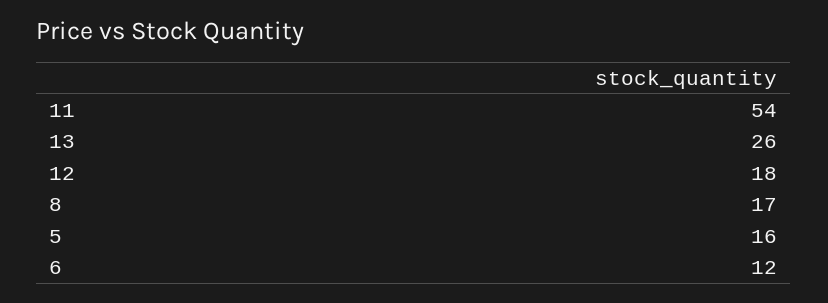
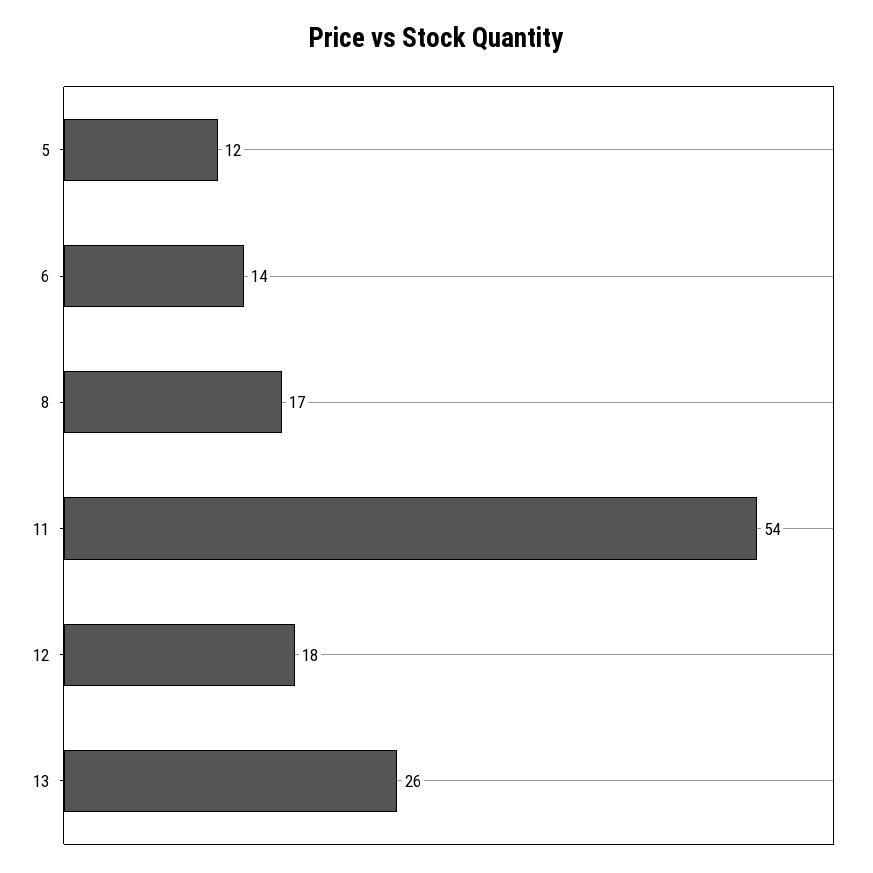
  {
    "11": 54,
    "13": 26,
    "12": 18,
    "8": 17,
-   "5": 16,
+   "5": 12,
-   "6": 12
+   "6": 14
  }

